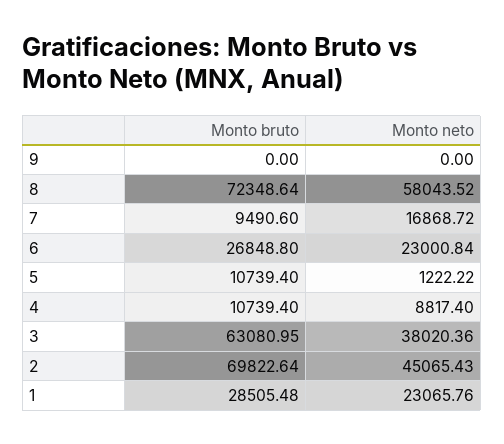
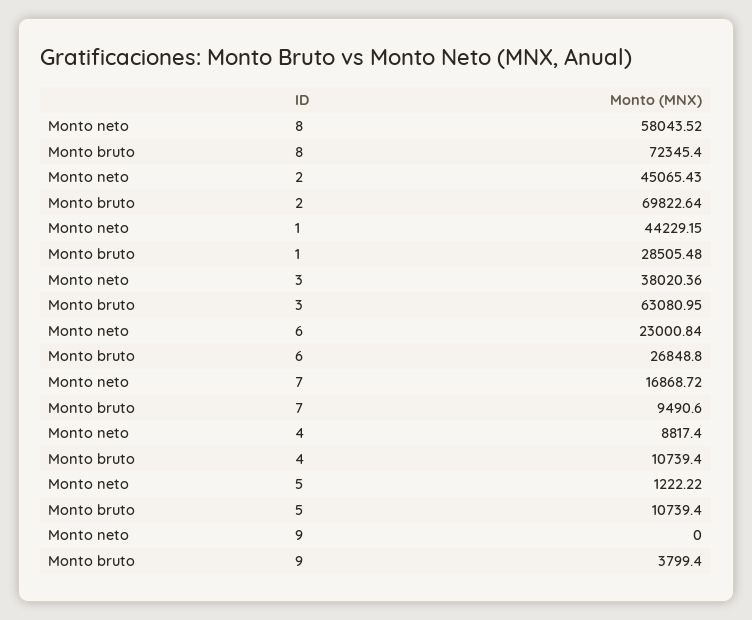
  {
    "Monto bruto": {
-     "9": 0,
+     "9": 3799.4,
-     "8": 72348.64,
+     "8": 72345.4,
      "7": 9490.6,
      "6": 26848.8,
      "5": 10739.4,
      "4": 10739.4,
      "3": 63080.95,
      "2": 69822.64,
      "1": 28505.48
    },
    "Monto neto": {
      "9": 0,
      "8": 58043.52,
      "7": 16868.72,
      "6": 23000.84,
      "5": 1222.22,
      "4": 8817.4,
      "3": 38020.36,
      "2": 45065.43,
-     "1": 23065.76
+     "1": 44229.15
    }
  }

